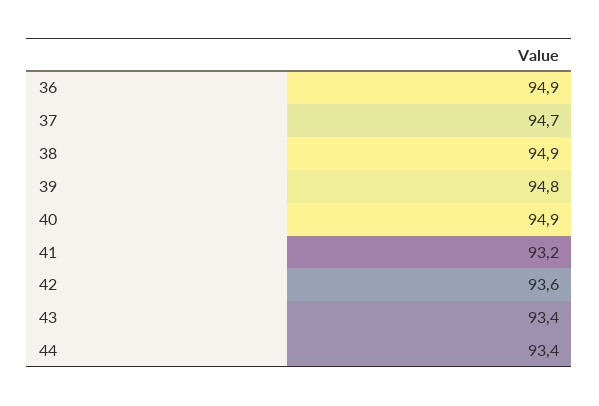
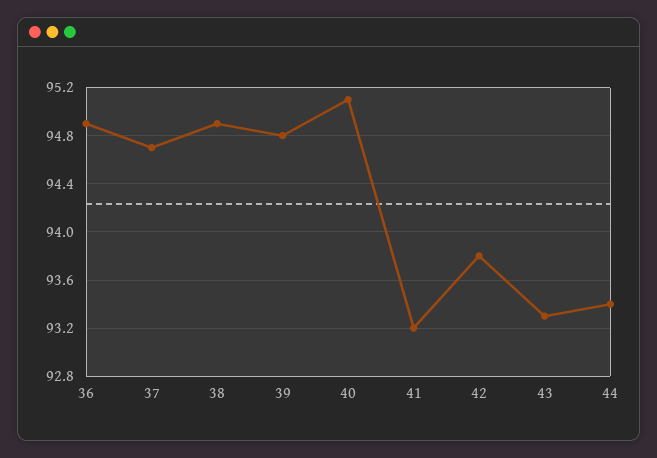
  {
    "36": 94.9,
    "37": 94.7,
    "38": 94.9,
    "39": 94.8,
-   "40": 94.9,
+   "40": 95.1,
    "41": 93.2,
-   "42": 93.6,
+   "42": 93.8,
-   "43": 93.4,
+   "43": 93.3,
    "44": 93.4
  }

